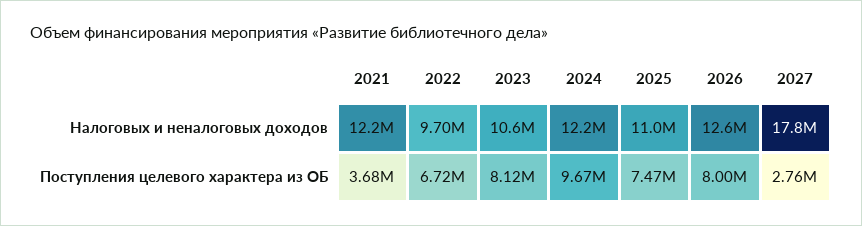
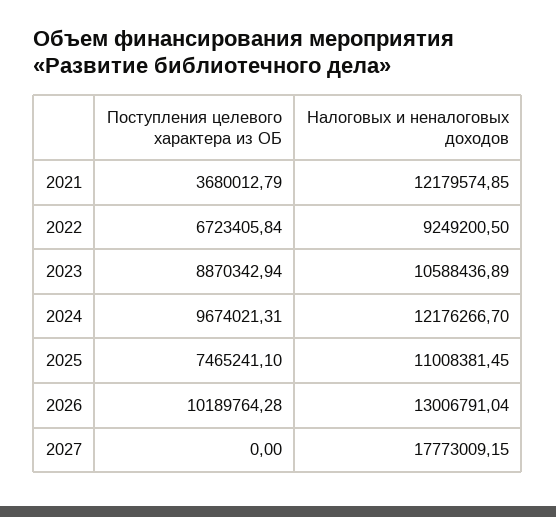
  {
    "2021": {
      "Налоговых и неналоговых доходов": 12179574.85,
      "Поступления целевого характера из ОБ": 3680012.79
    },
    "2022": {
-     "Налоговых и неналоговых доходов": 9700000,
+     "Налоговых и неналоговых доходов": 9249200.5,
      "Поступления целевого характера из ОБ": 6723405.84
    },
    "2023": {
      "Налоговых и неналоговых доходов": 10588436.89,
-     "Поступления целевого характера из ОБ": 8120000
+     "Поступления целевого характера из ОБ": 8870342.94
    },
    "2024": {
      "Налоговых и неналоговых доходов": 12176266.7,
      "Поступления целевого характера из ОБ": 9674021.31
    },
    "2025": {
      "Налоговых и неналоговых доходов": 11008381.45,
      "Поступления целевого характера из ОБ": 7465241.1
    },
    "2026": {
-     "Налоговых и неналоговых доходов": 12600000,
+     "Налоговых и неналоговых доходов": 13006791.04,
-     "Поступления целевого характера из ОБ": 8000000
+     "Поступления целевого характера из ОБ": 10189764.28
    },
    "2027": {
      "Налоговых и неналоговых доходов": 17773009.15,
-     "Поступления целевого характера из ОБ": 2760000
+     "Поступления целевого характера из ОБ": 0
    }
  }

